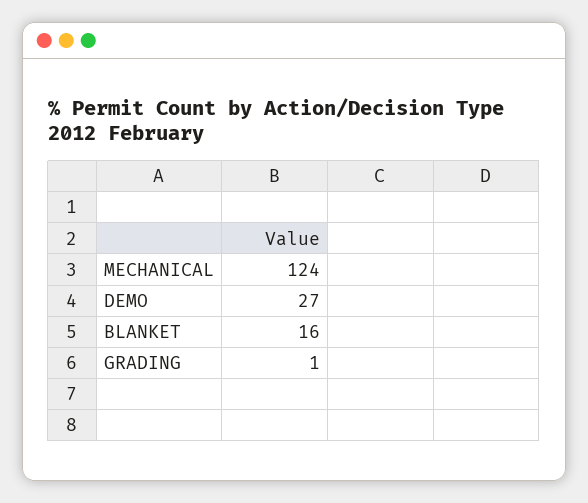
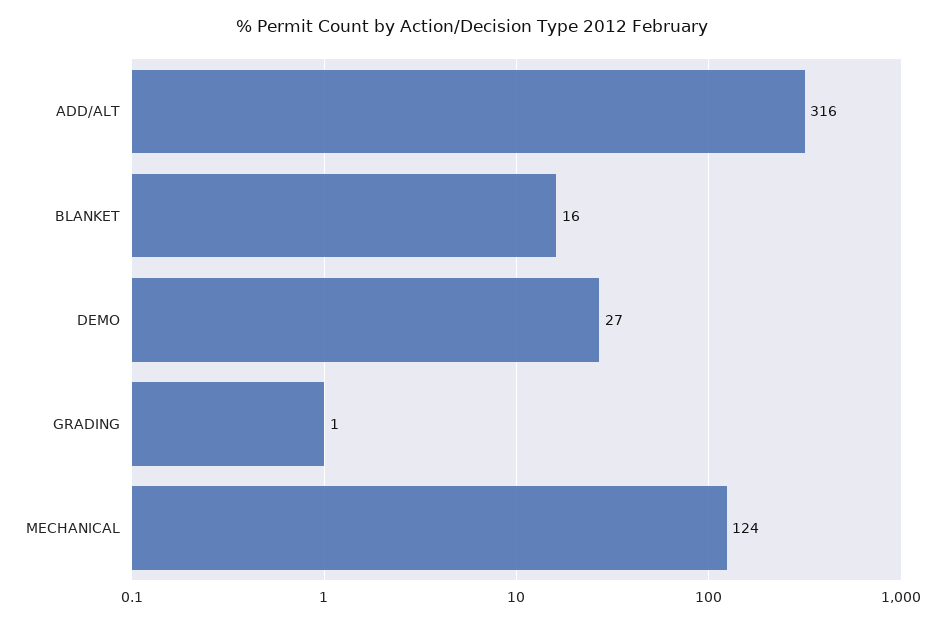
  {
    "MECHANICAL": 124,
    "DEMO": 27,
    "BLANKET": 16,
-   "GRADING": 1
+   "GRADING": 1,
+   "ADD/ALT": 316
  }

